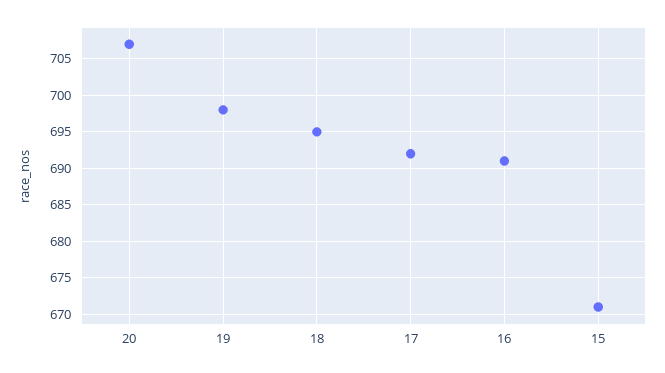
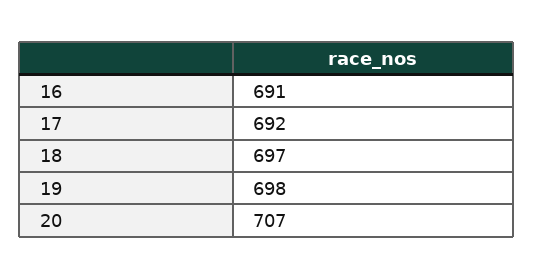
  {
    "20": 707,
    "19": 698,
-   "18": 695,
+   "18": 697,
    "17": 692,
-   "16": 691,
+   "16": 691
-   "15": 671
  }

